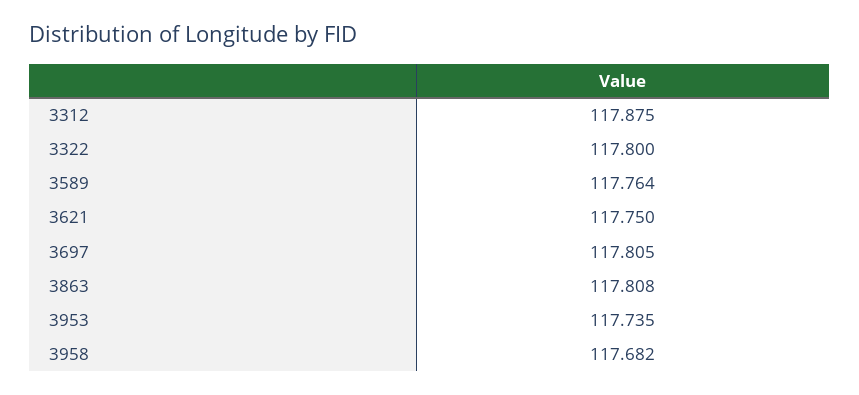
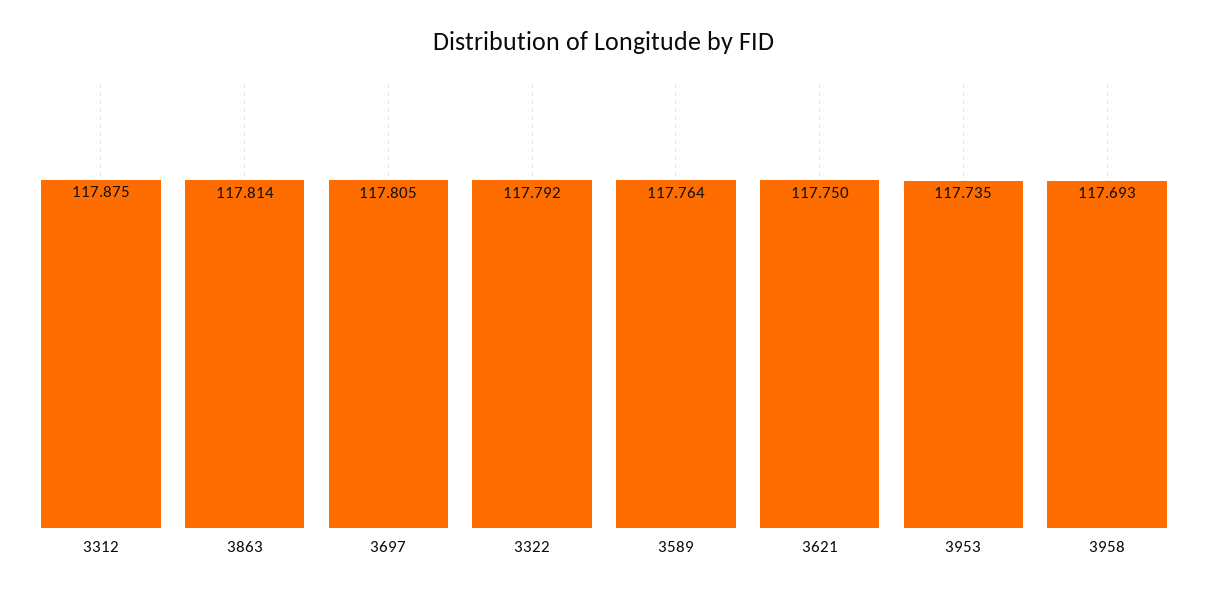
  {
    "3312": 117.875,
-   "3322": 117.8,
+   "3322": 117.792,
    "3589": 117.764,
    "3621": 117.75,
    "3697": 117.805,
-   "3863": 117.808,
+   "3863": 117.814,
    "3953": 117.735,
-   "3958": 117.682
+   "3958": 117.693
  }

